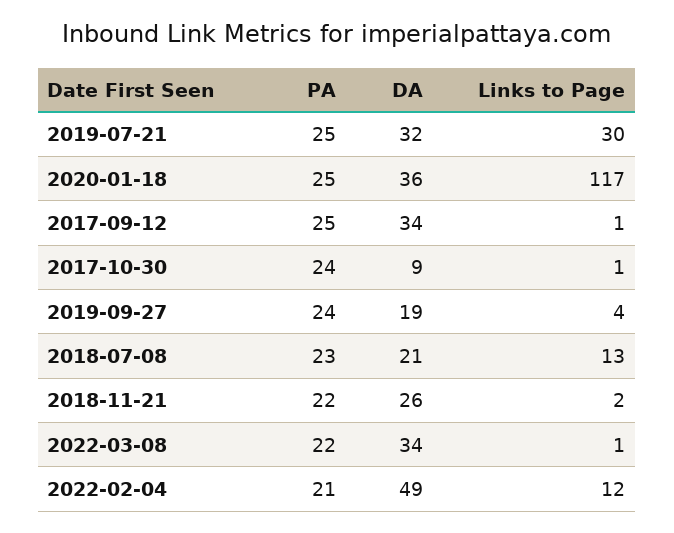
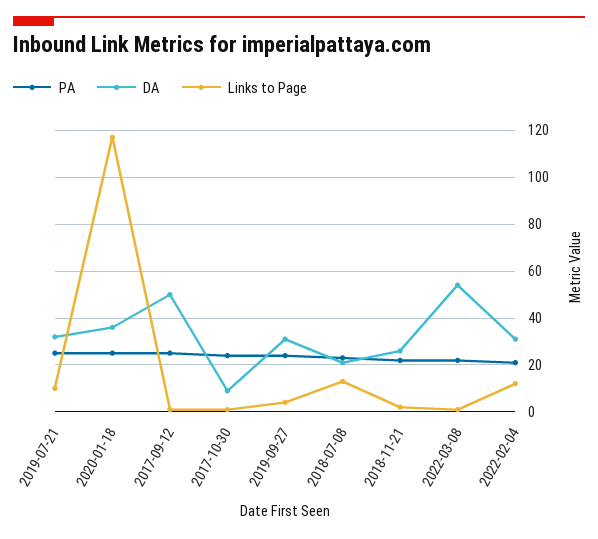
  {
    "PA": {
      "2019-07-21": 25,
      "2020-01-18": 25,
      "2017-09-12": 25,
      "2017-10-30": 24,
      "2019-09-27": 24,
      "2018-07-08": 23,
      "2018-11-21": 22,
      "2022-03-08": 22,
      "2022-02-04": 21
    },
    "DA": {
      "2019-07-21": 32,
      "2020-01-18": 36,
-     "2017-09-12": 34,
+     "2017-09-12": 50,
      "2017-10-30": 9,
-     "2019-09-27": 19,
+     "2019-09-27": 30,
      "2018-07-08": 21,
      "2018-11-21": 26,
-     "2022-03-08": 34,
+     "2022-03-08": 55,
-     "2022-02-04": 49
+     "2022-02-04": 30
    },
    "Links to Page": {
-     "2019-07-21": 30,
+     "2019-07-21": 10,
      "2020-01-18": 117,
      "2017-09-12": 1,
      "2017-10-30": 1,
      "2019-09-27": 4,
      "2018-07-08": 13,
      "2018-11-21": 2,
      "2022-03-08": 1,
      "2022-02-04": 12
    }
  }

